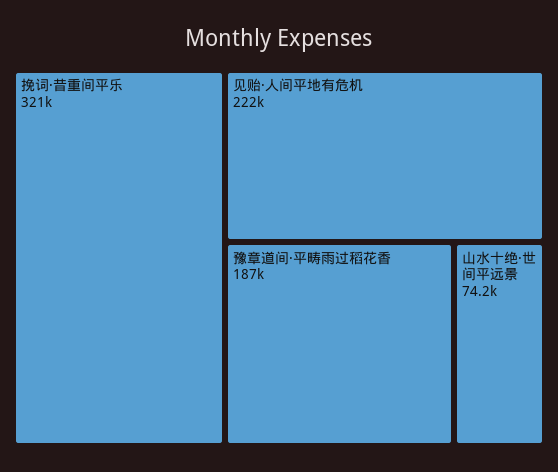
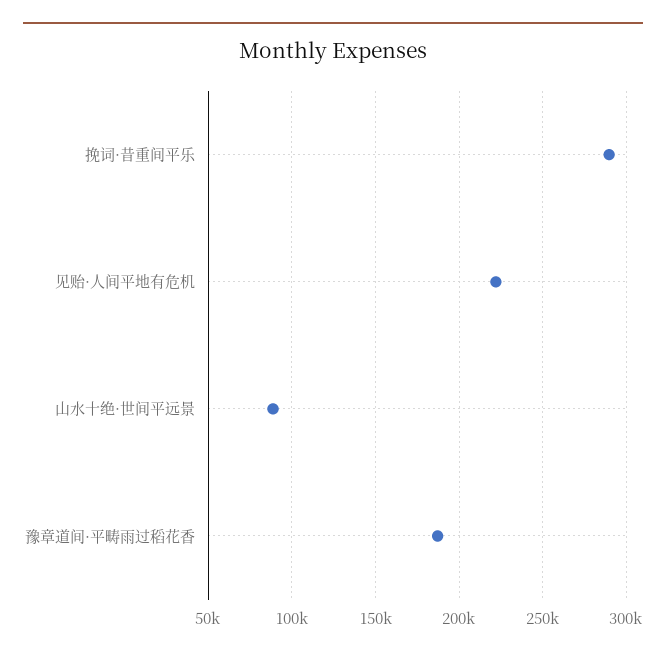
  {
-   "挽词·昔重间平乐": 321000,
+   "挽词·昔重间平乐": 290000,
    "见贻·人间平地有危机": 222000,
    "豫章道间·平畴雨过稻花香": 187000,
-   "山水十绝·世间平远景": 74200
+   "山水十绝·世间平远景": 90000
  }

